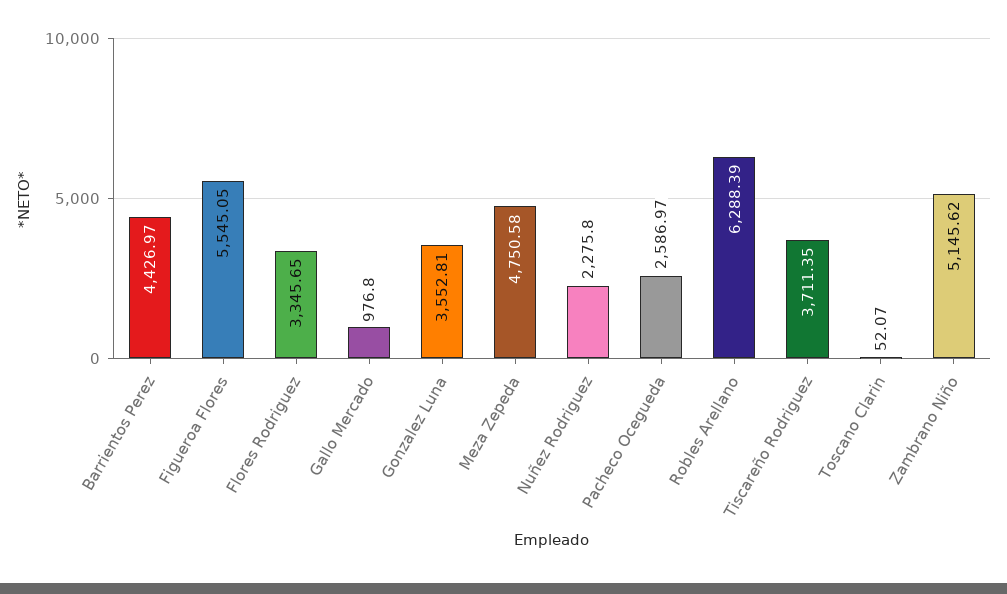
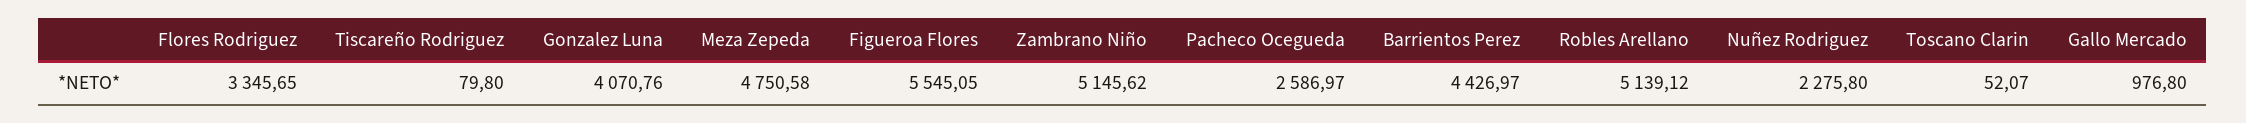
  {
    "Barrientos Perez": 4426.97,
    "Figueroa Flores": 5545.05,
    "Flores Rodriguez": 3345.65,
    "Gallo Mercado": 976.8,
-   "Gonzalez Luna": 3552.81,
+   "Gonzalez Luna": 4070.76,
    "Meza Zepeda": 4750.58,
    "Nuñez Rodriguez": 2275.8,
    "Pacheco Ocegueda": 2586.97,
-   "Robles Arellano": 6288.39,
+   "Robles Arellano": 5139.12,
-   "Tiscareño Rodriguez": 3711.35,
+   "Tiscareño Rodriguez": 79.8,
    "Toscano Clarin": 52.07,
    "Zambrano Niño": 5145.62
  }

